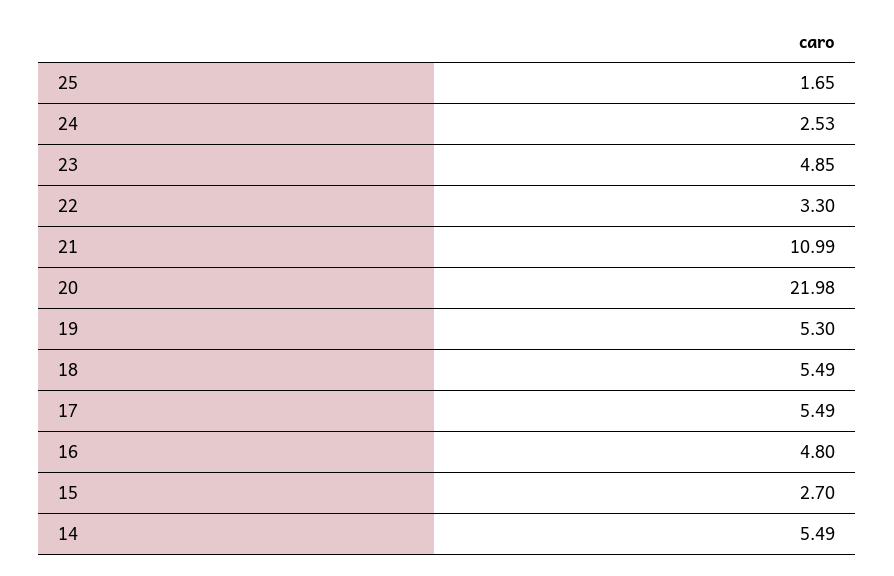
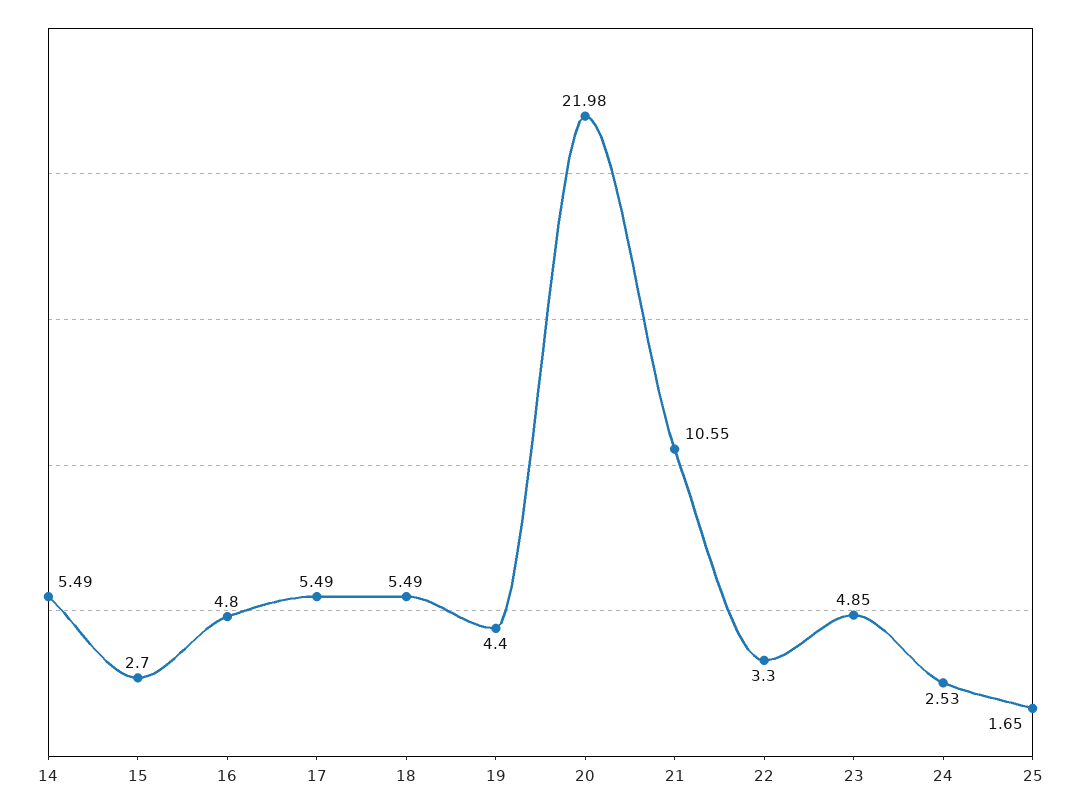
  {
    "25": 1.65,
    "24": 2.53,
    "23": 4.85,
    "22": 3.3,
-   "21": 10.99,
+   "21": 10.55,
    "20": 21.98,
-   "19": 5.3,
+   "19": 4.4,
    "18": 5.49,
    "17": 5.49,
    "16": 4.8,
    "15": 2.7,
    "14": 5.49
  }

